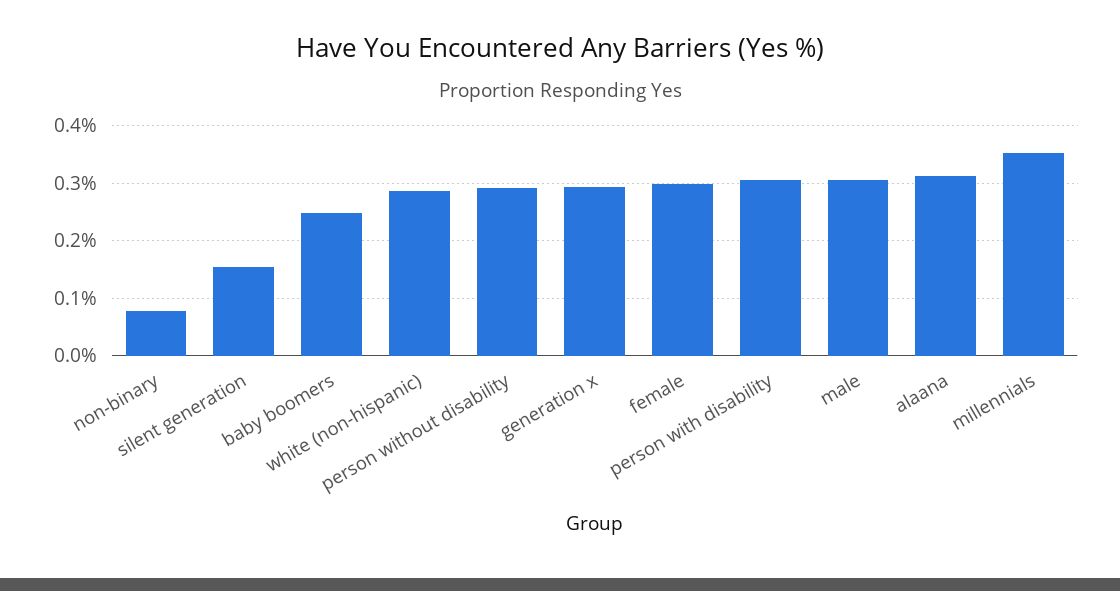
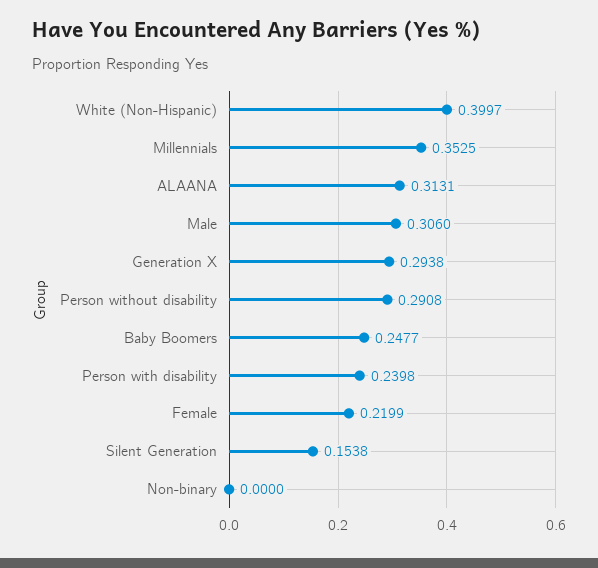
  {
-   "non-binary": 0.08,
+   "non-binary": 0,
    "silent generation": 0.1538,
    "baby boomers": 0.2477,
-   "white (non-hispanic)": 0.28,
+   "white (non-hispanic)": 0.3997,
    "person without disability": 0.2908,
    "generation x": 0.2938,
-   "female": 0.3,
+   "female": 0.2199,
-   "person with disability": 0.3,
+   "person with disability": 0.2398,
    "male": 0.306,
    "alaana": 0.3131,
    "millennials": 0.3525
  }

